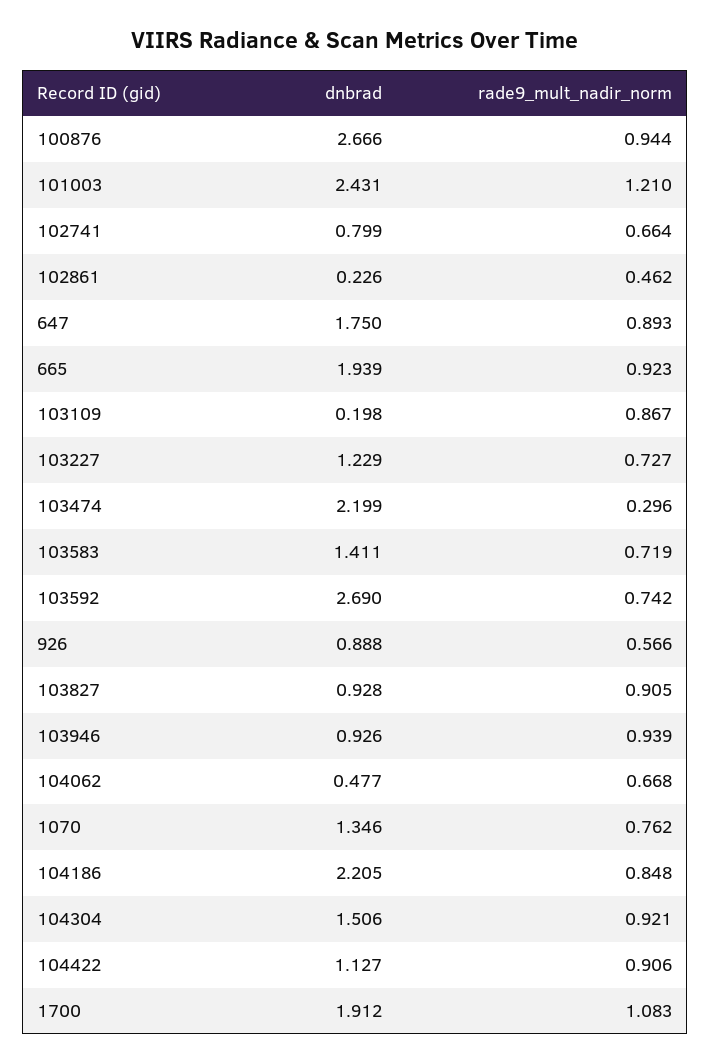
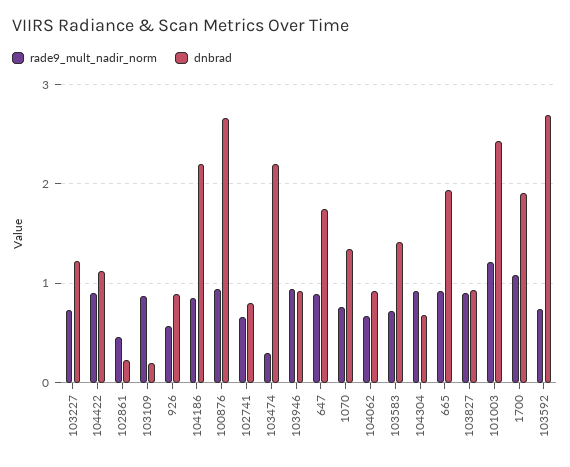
  {
    "dnbrad": {
      "100876": 2.666,
      "101003": 2.431,
      "102741": 0.799,
      "102861": 0.226,
      "647": 1.75,
      "665": 1.939,
      "103109": 0.198,
      "103227": 1.229,
      "103474": 2.199,
      "103583": 1.411,
      "103592": 2.69,
      "926": 0.888,
      "103827": 0.928,
      "103946": 0.926,
-     "104062": 0.477,
+     "104062": 0.9,
      "1070": 1.346,
      "104186": 2.205,
-     "104304": 1.506,
+     "104304": 0.7,
      "104422": 1.127,
      "1700": 1.912
    },
    "rade9_mult_nadir_norm": {
      "100876": 0.944,
      "101003": 1.21,
      "102741": 0.664,
      "102861": 0.462,
      "647": 0.893,
      "665": 0.923,
      "103109": 0.867,
      "103227": 0.727,
      "103474": 0.296,
      "103583": 0.719,
      "103592": 0.742,
      "926": 0.566,
      "103827": 0.905,
      "103946": 0.939,
      "104062": 0.668,
      "1070": 0.762,
      "104186": 0.848,
      "104304": 0.921,
      "104422": 0.906,
      "1700": 1.083
    }
  }

